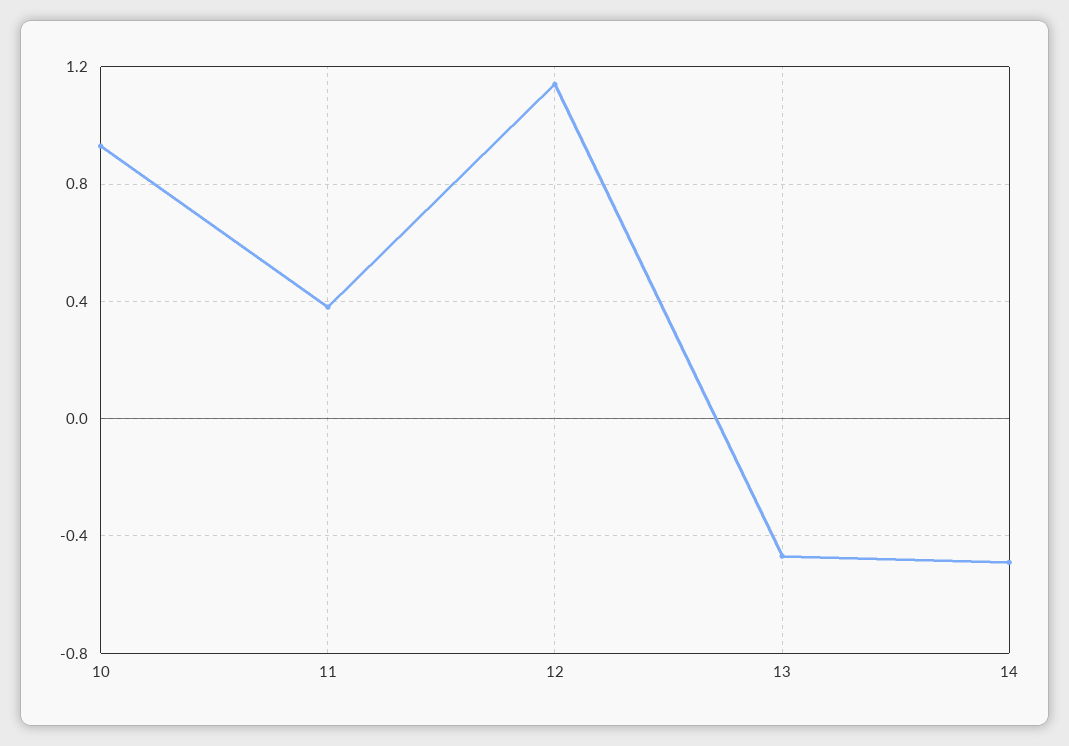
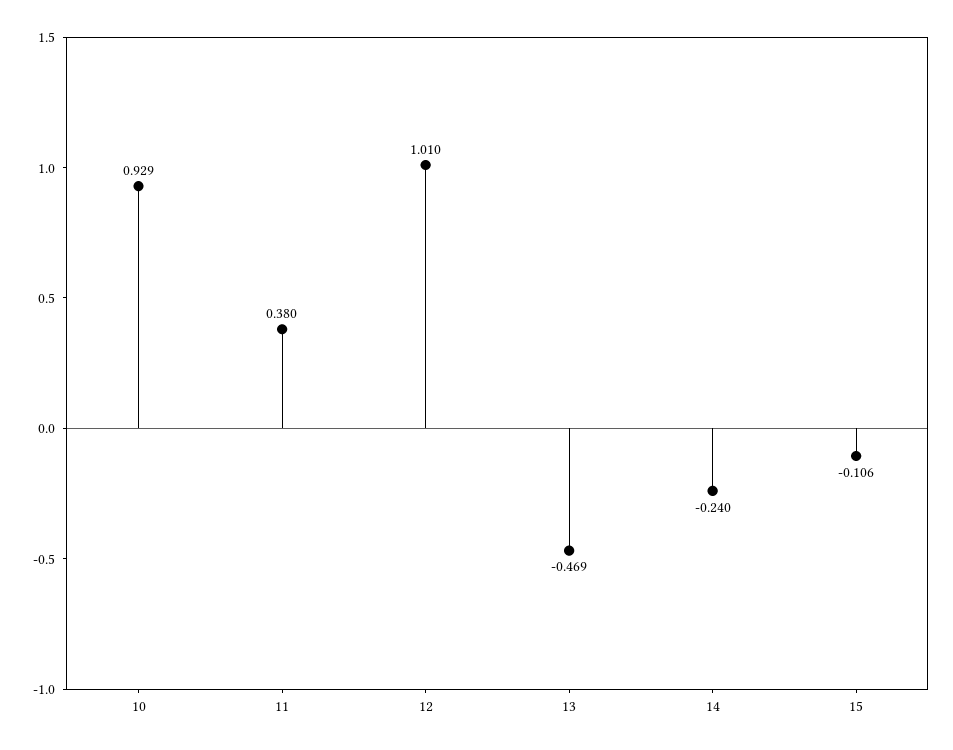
  {
    "10": 0.929,
    "11": 0.38,
-   "12": 1.15,
+   "12": 1.01,
    "13": -0.469,
-   "14": -0.5
+   "14": -0.24,
+   "15": -0.106
  }

